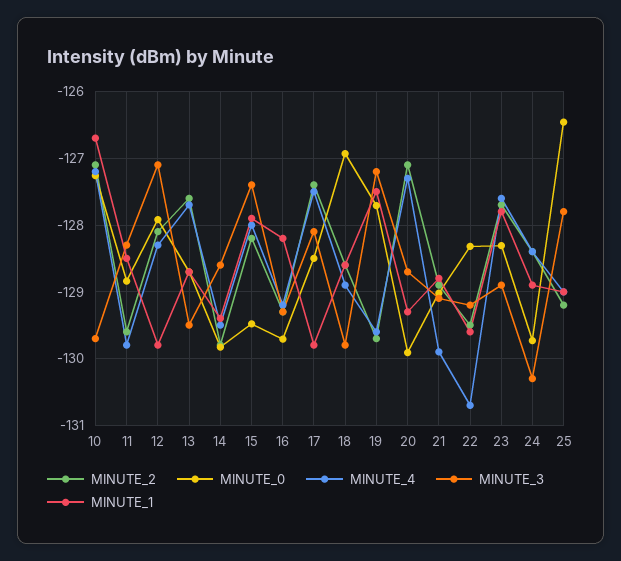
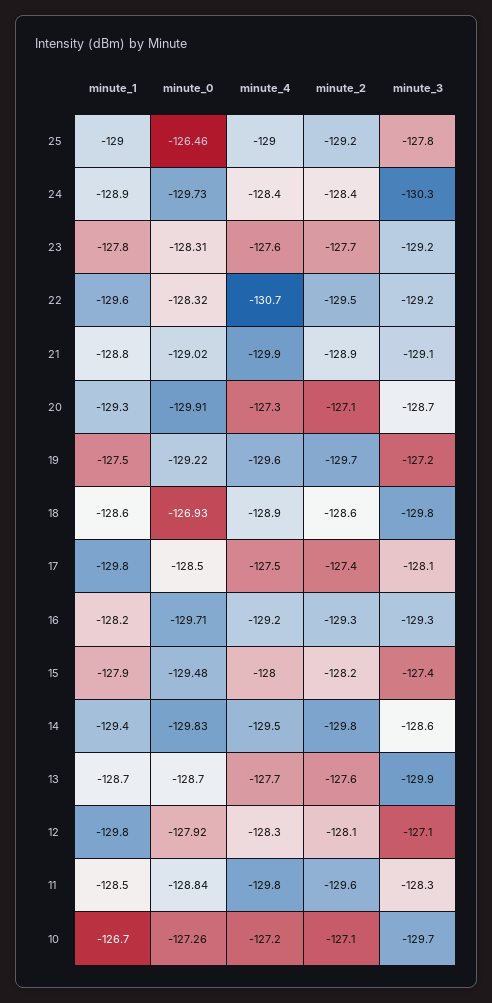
  {
    "MINUTE_2": {
      "10": -127.1,
      "11": -129.6,
      "12": -128.1,
      "13": -127.6,
      "14": -129.8,
      "15": -128.2,
      "16": -129.3,
      "17": -127.4,
      "18": -128.6,
      "19": -129.7,
      "20": -127.1,
      "21": -128.9,
      "22": -129.5,
      "23": -127.7,
      "24": -128.4,
      "25": -129.2
    },
    "MINUTE_0": {
      "10": -127.26,
      "11": -128.84,
      "12": -127.92,
      "13": -128.7,
      "14": -129.83,
      "15": -129.48,
      "16": -129.71,
      "17": -128.5,
      "18": -126.93,
-     "19": -127.7,
+     "19": -129.22,
      "20": -129.91,
      "21": -129.02,
      "22": -128.32,
      "23": -128.31,
      "24": -129.73,
      "25": -126.46
    },
    "MINUTE_4": {
      "10": -127.2,
      "11": -129.8,
      "12": -128.3,
      "13": -127.7,
      "14": -129.5,
      "15": -128,
      "16": -129.2,
      "17": -127.5,
      "18": -128.9,
      "19": -129.6,
      "20": -127.3,
      "21": -129.9,
      "22": -130.7,
      "23": -127.6,
      "24": -128.4,
      "25": -129
    },
    "MINUTE_3": {
      "10": -129.7,
      "11": -128.3,
      "12": -127.1,
-     "13": -129.5,
+     "13": -129.9,
      "14": -128.6,
      "15": -127.4,
      "16": -129.3,
      "17": -128.1,
      "18": -129.8,
      "19": -127.2,
      "20": -128.7,
      "21": -129.1,
      "22": -129.2,
-     "23": -128.9,
+     "23": -129.2,
      "24": -130.3,
      "25": -127.8
    },
    "MINUTE_1": {
      "10": -126.7,
      "11": -128.5,
      "12": -129.8,
      "13": -128.7,
      "14": -129.4,
      "15": -127.9,
      "16": -128.2,
      "17": -129.8,
      "18": -128.6,
      "19": -127.5,
      "20": -129.3,
      "21": -128.8,
      "22": -129.6,
      "23": -127.8,
      "24": -128.9,
      "25": -129
    }
  }

